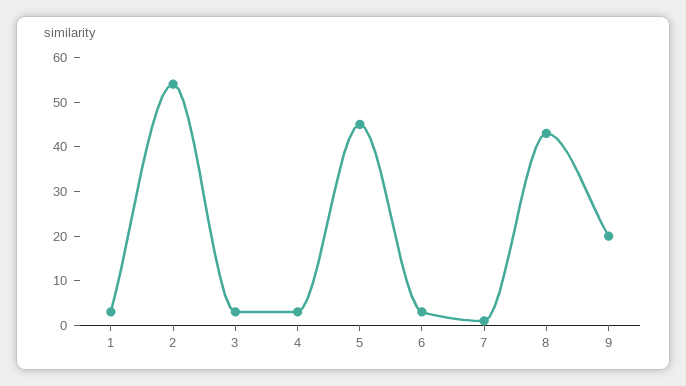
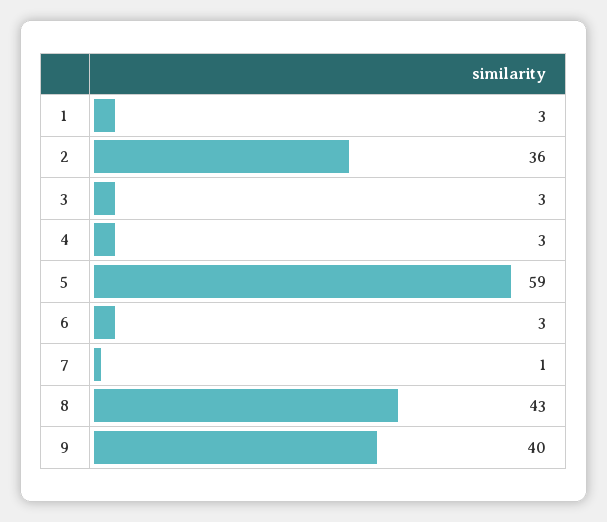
  {
    "1": 3,
-   "2": 55,
+   "2": 36,
    "3": 3,
    "4": 3,
-   "5": 45,
+   "5": 59,
    "6": 3,
    "7": 1,
    "8": 43,
-   "9": 20
+   "9": 40
  }

